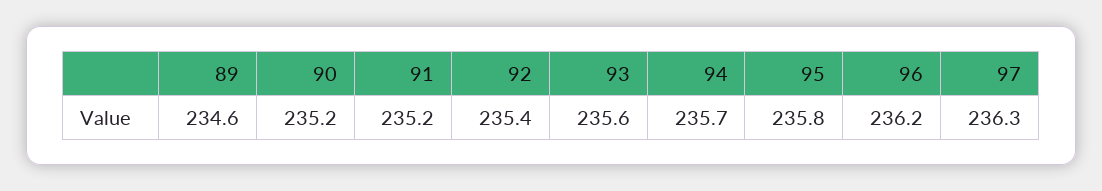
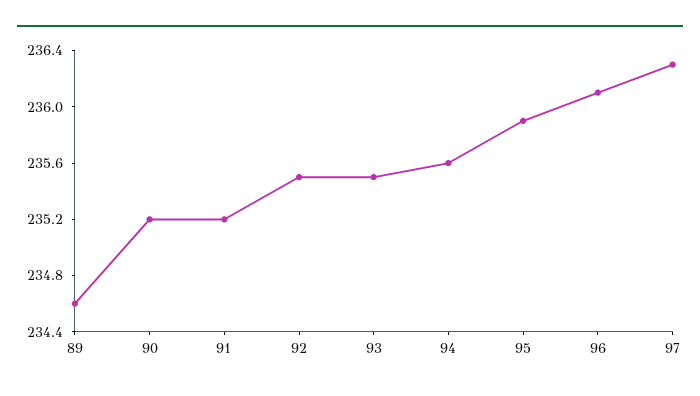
  {
    "89": 234.6,
    "90": 235.2,
    "91": 235.2,
-   "92": 235.4,
+   "92": 235.5,
-   "93": 235.6,
+   "93": 235.5,
-   "94": 235.7,
+   "94": 235.6,
-   "95": 235.8,
+   "95": 235.9,
-   "96": 236.2,
+   "96": 236.1,
    "97": 236.3
  }

